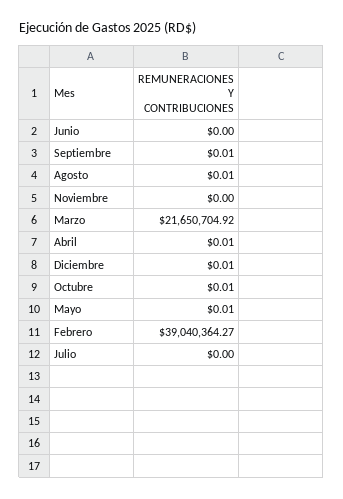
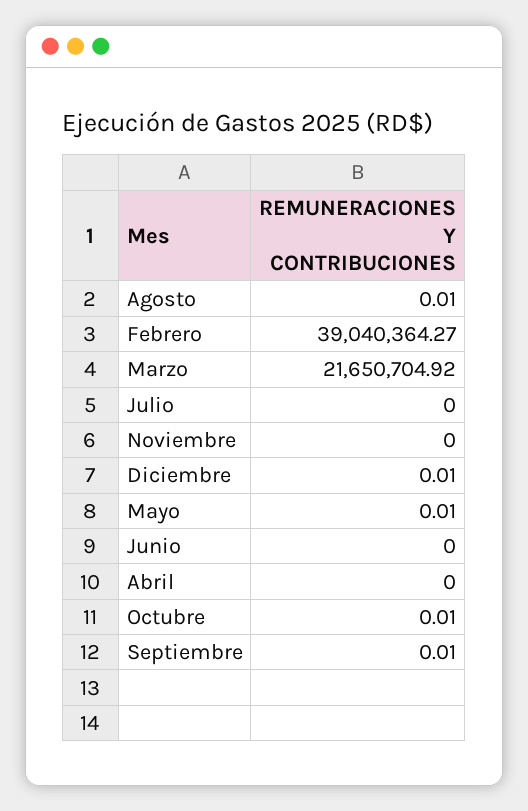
  {
    "Junio": 0,
    "Septiembre": 0.01,
    "Agosto": 0.01,
    "Noviembre": 0,
    "Marzo": 21650704.92,
-   "Abril": 0.01,
+   "Abril": 0,
    "Diciembre": 0.01,
    "Octubre": 0.01,
    "Mayo": 0.01,
    "Febrero": 39040364.27,
    "Julio": 0
  }

